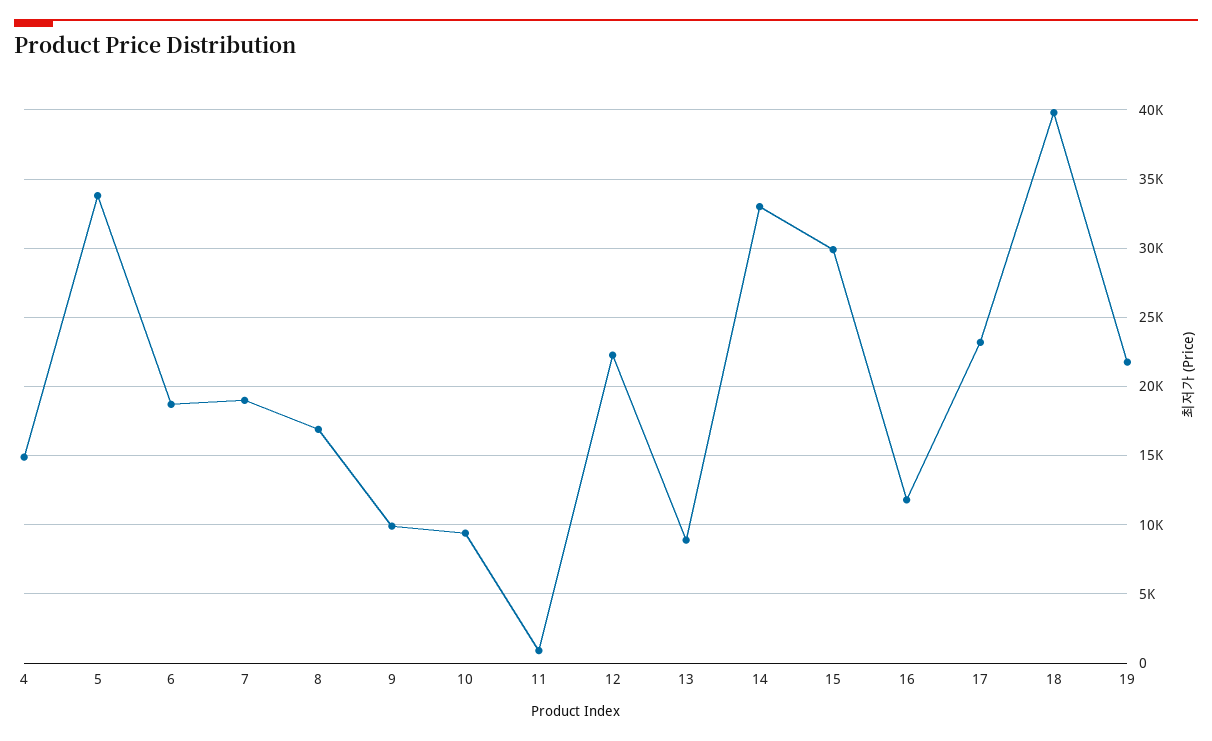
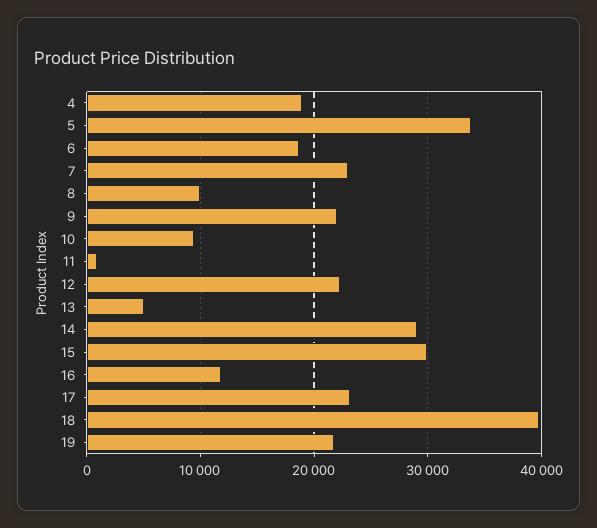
  {
-   "4": 15000,
+   "4": 19000,
    "5": 34000,
    "6": 18500,
-   "7": 19000,
+   "7": 23000,
-   "8": 17000,
+   "8": 10000,
-   "9": 10000,
+   "9": 22000,
    "10": 9500,
    "11": 1000,
    "12": 22500,
-   "13": 9000,
+   "13": 5000,
-   "14": 33000,
+   "14": 29000,
    "15": 30000,
    "16": 12000,
    "17": 23000,
    "18": 40000,
    "19": 22000
  }

